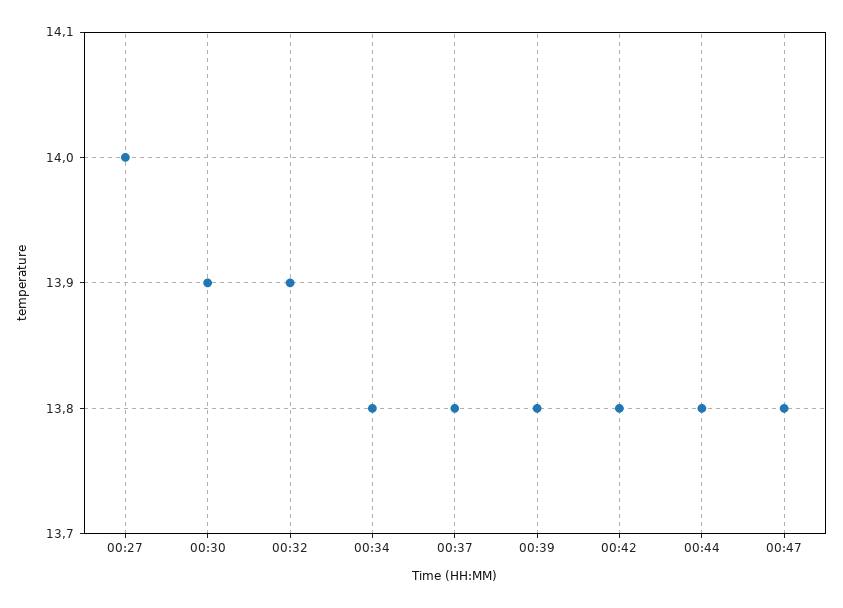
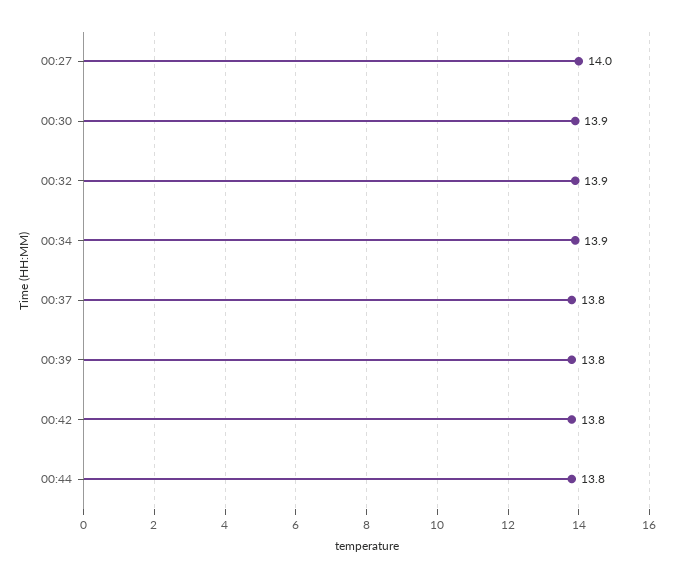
  {
    "00:27": 14,
    "00:30": 13.9,
    "00:32": 13.9,
-   "00:34": 13.8,
+   "00:34": 13.9,
    "00:37": 13.8,
    "00:39": 13.8,
    "00:42": 13.8,
-   "00:44": 13.8,
+   "00:44": 13.8
-   "00:47": 13.8
  }

